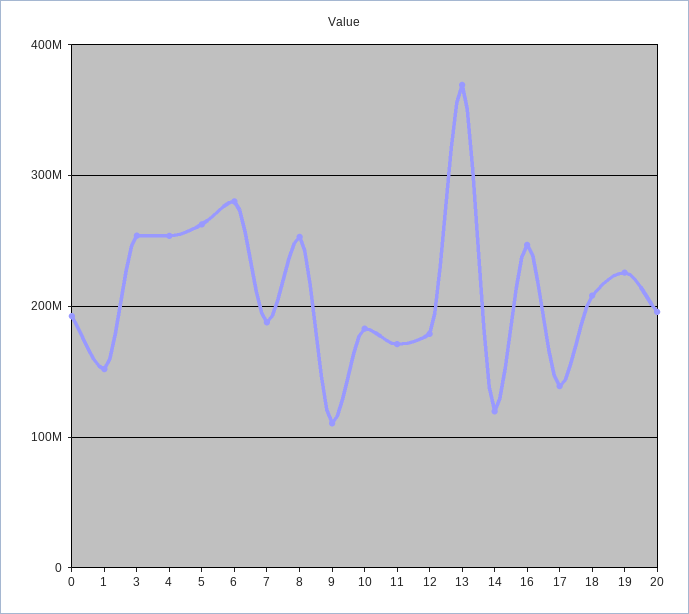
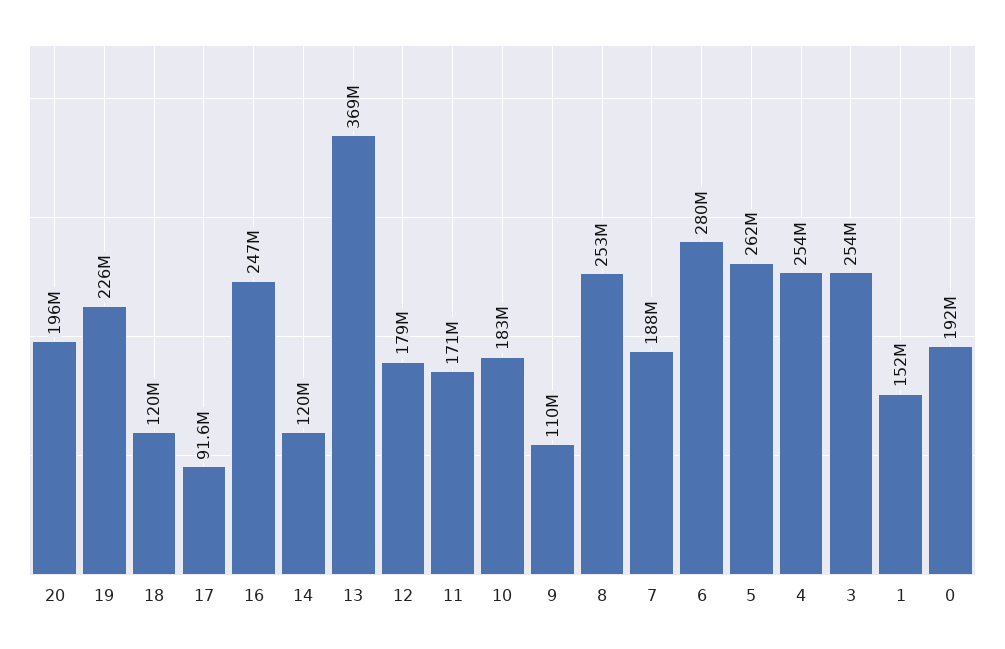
  {
    "0": 192000000,
    "1": 152000000,
    "3": 254000000,
    "4": 254000000,
    "5": 262000000,
    "6": 280000000,
    "7": 188000000,
    "8": 253000000,
    "9": 110000000,
    "10": 183000000,
    "11": 171000000,
    "12": 179000000,
    "13": 369000000,
    "14": 120000000,
    "16": 247000000,
-   "17": 140000000,
+   "17": 91600000,
-   "18": 210000000,
+   "18": 120000000,
    "19": 226000000,
    "20": 196000000
  }

